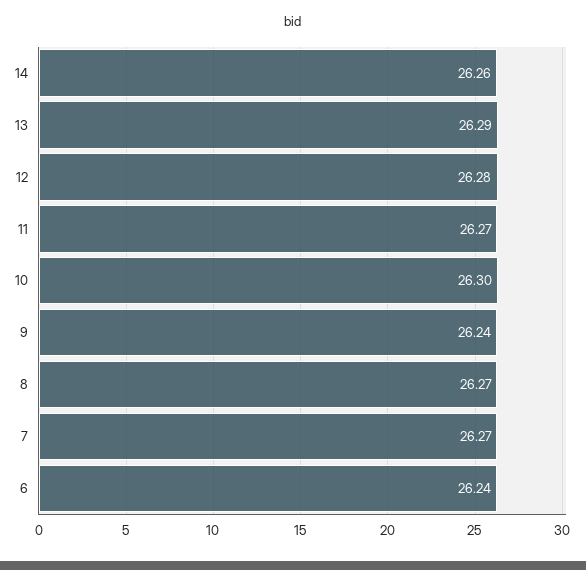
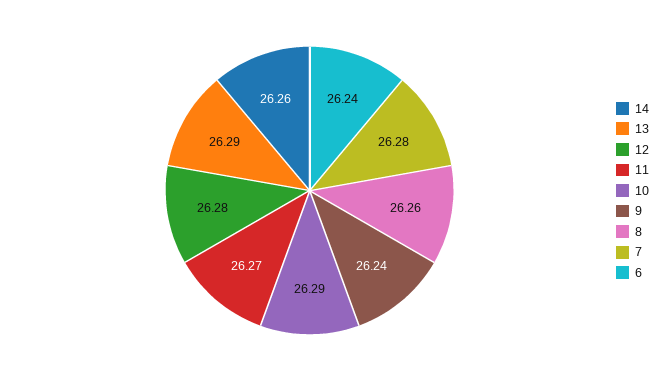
  {
    "14": 26.26,
    "13": 26.29,
    "12": 26.28,
    "11": 26.27,
-   "10": 26.3,
+   "10": 26.29,
    "9": 26.24,
-   "8": 26.27,
+   "8": 26.26,
-   "7": 26.27,
+   "7": 26.28,
    "6": 26.24
  }

